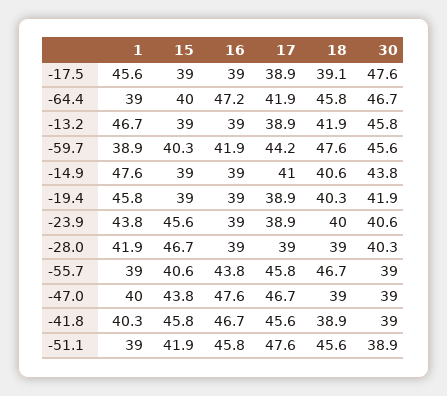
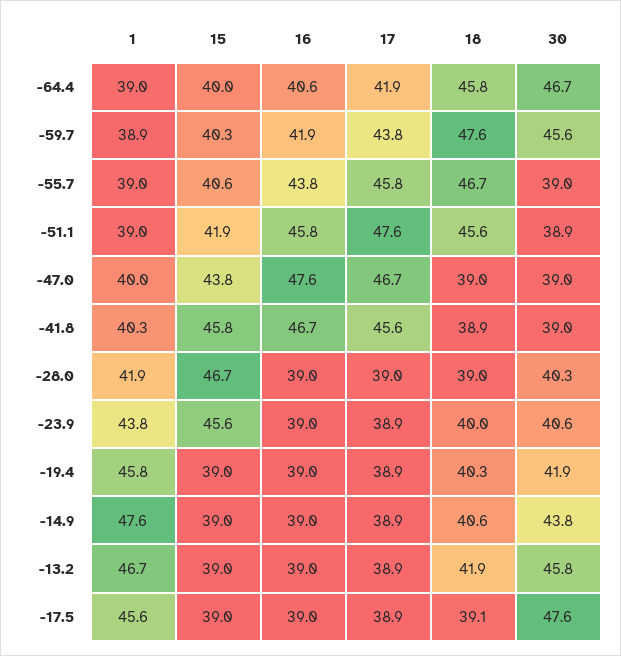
  {
    "1": {
      "-17.5": 45.6,
      "-64.4": 39,
      "-13.2": 46.7,
      "-59.7": 38.9,
      "-14.9": 47.6,
      "-19.4": 45.8,
      "-23.9": 43.8,
      "-28.0": 41.9,
      "-55.7": 39,
      "-47.0": 40,
      "-41.8": 40.3,
      "-51.1": 39
    },
    "15": {
      "-17.5": 39,
      "-64.4": 40,
      "-13.2": 39,
      "-59.7": 40.3,
      "-14.9": 39,
      "-19.4": 39,
      "-23.9": 45.6,
      "-28.0": 46.7,
      "-55.7": 40.6,
      "-47.0": 43.8,
      "-41.8": 45.8,
      "-51.1": 41.9
    },
    "16": {
      "-17.5": 39,
-     "-64.4": 47.2,
+     "-64.4": 40.6,
      "-13.2": 39,
      "-59.7": 41.9,
      "-14.9": 39,
      "-19.4": 39,
      "-23.9": 39,
      "-28.0": 39,
      "-55.7": 43.8,
      "-47.0": 47.6,
      "-41.8": 46.7,
      "-51.1": 45.8
    },
    "17": {
      "-17.5": 38.9,
      "-64.4": 41.9,
      "-13.2": 38.9,
-     "-59.7": 44.2,
+     "-59.7": 43.8,
-     "-14.9": 41,
+     "-14.9": 38.9,
      "-19.4": 38.9,
      "-23.9": 38.9,
      "-28.0": 39,
      "-55.7": 45.8,
      "-47.0": 46.7,
      "-41.8": 45.6,
      "-51.1": 47.6
    },
    "18": {
      "-17.5": 39.1,
      "-64.4": 45.8,
      "-13.2": 41.9,
      "-59.7": 47.6,
      "-14.9": 40.6,
      "-19.4": 40.3,
      "-23.9": 40,
      "-28.0": 39,
      "-55.7": 46.7,
      "-47.0": 39,
      "-41.8": 38.9,
      "-51.1": 45.6
    },
    "30": {
      "-17.5": 47.6,
      "-64.4": 46.7,
      "-13.2": 45.8,
      "-59.7": 45.6,
      "-14.9": 43.8,
      "-19.4": 41.9,
      "-23.9": 40.6,
      "-28.0": 40.3,
      "-55.7": 39,
      "-47.0": 39,
      "-41.8": 39,
      "-51.1": 38.9
    }
  }

